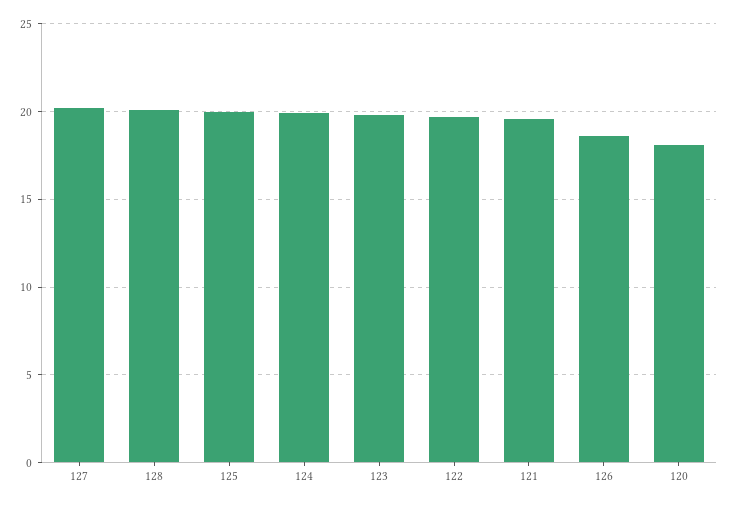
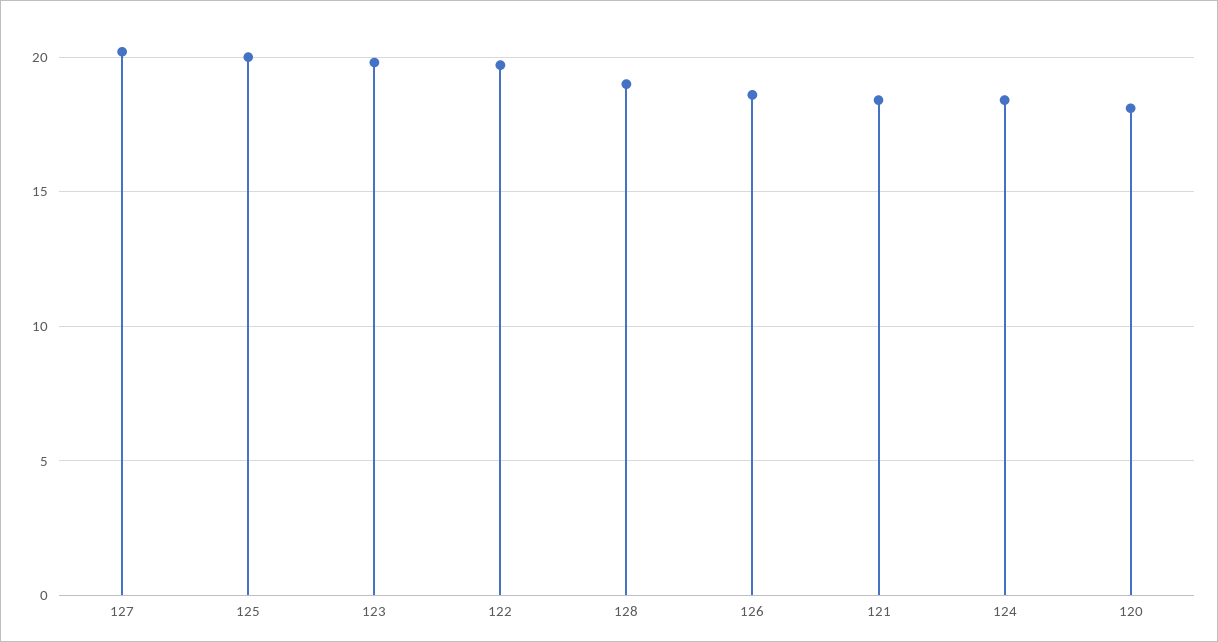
  {
    "127": 20,
-   "128": 20,
+   "128": 19,
    "125": 20,
-   "124": 20,
+   "124": 18.5,
    "123": 20,
    "122": 19.5,
-   "121": 19.5,
+   "121": 18.5,
    "126": 18.5,
    "120": 18
  }

